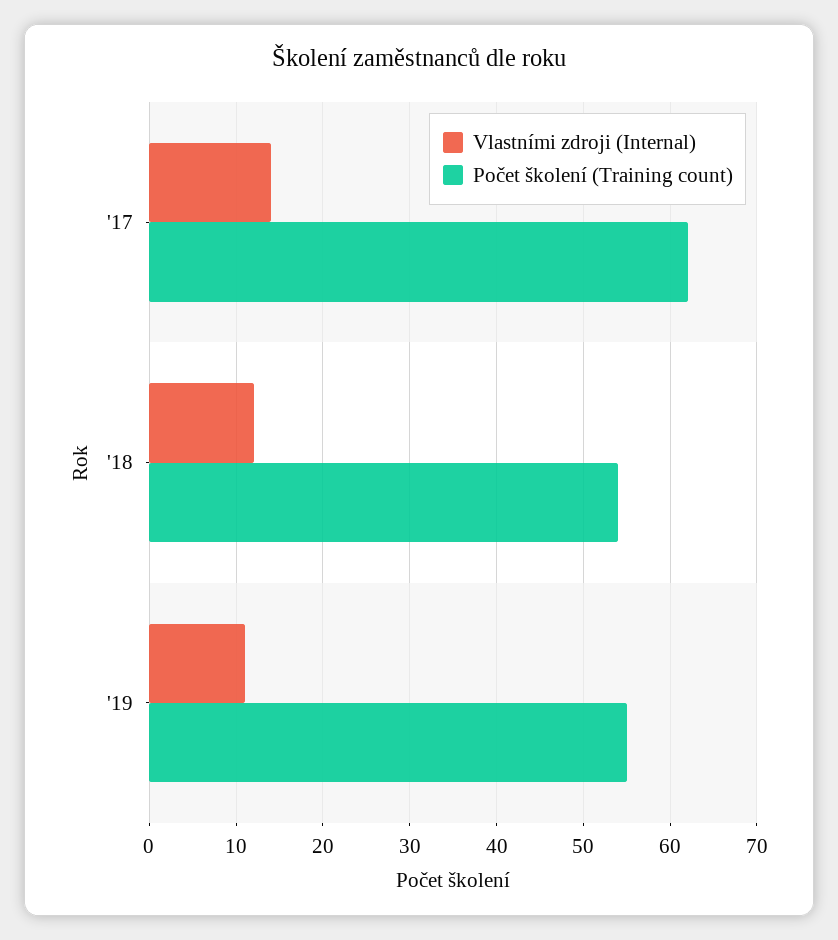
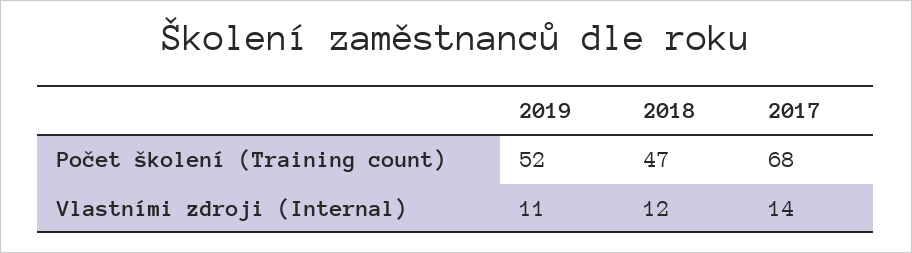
  {
    "Vlastními zdroji (Internal)": {
      "'17": 14,
      "'18": 12,
      "'19": 11
    },
    "Počet školení (Training count)": {
-     "'17": 62,
+     "'17": 68,
-     "'18": 54,
+     "'18": 47,
-     "'19": 55
+     "'19": 52
    }
  }

